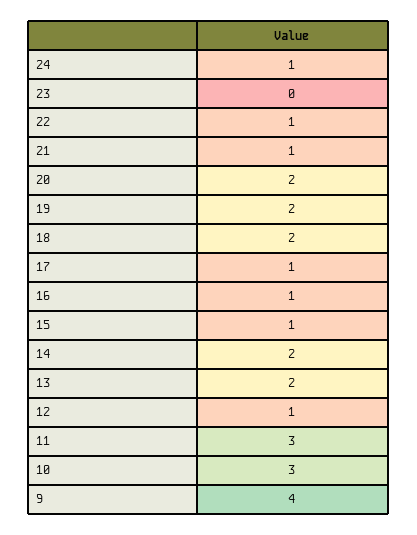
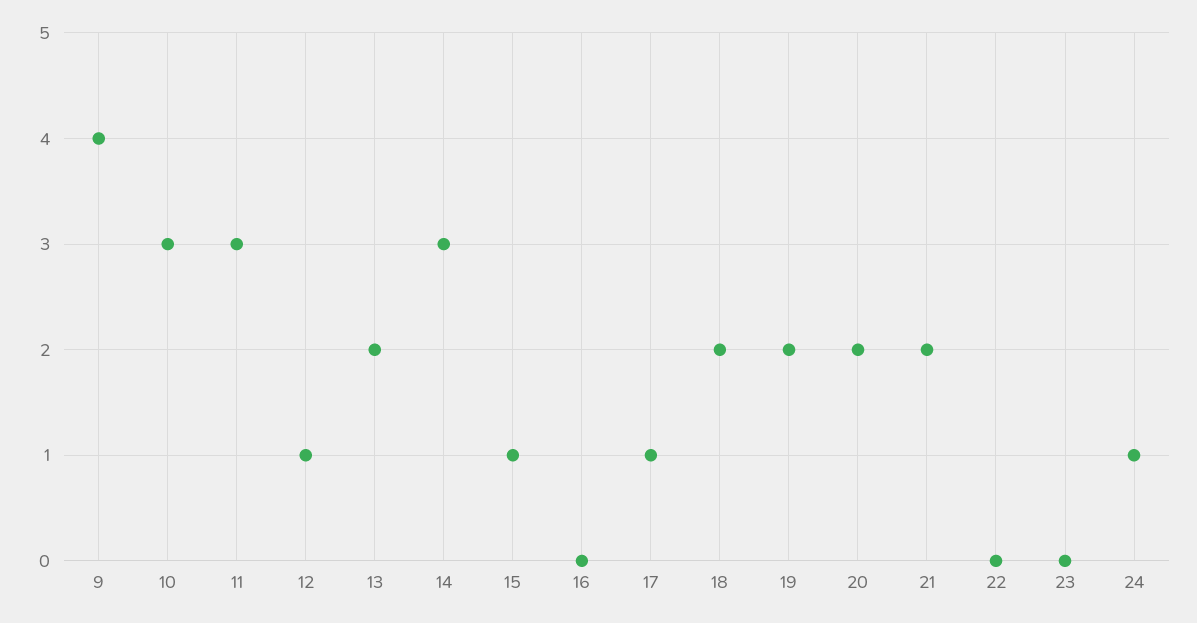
  {
    "24": 1,
    "23": 0,
-   "22": 1,
+   "22": 0,
-   "21": 1,
+   "21": 2,
    "20": 2,
    "19": 2,
    "18": 2,
    "17": 1,
-   "16": 1,
+   "16": 0,
    "15": 1,
-   "14": 2,
+   "14": 3,
    "13": 2,
    "12": 1,
    "11": 3,
    "10": 3,
    "9": 4
  }

